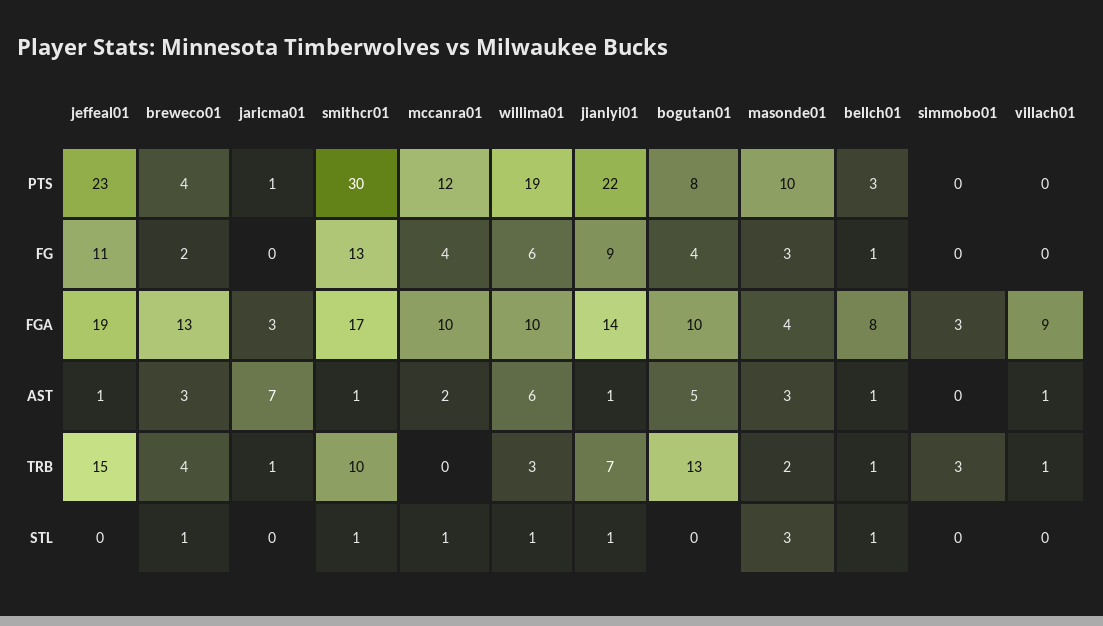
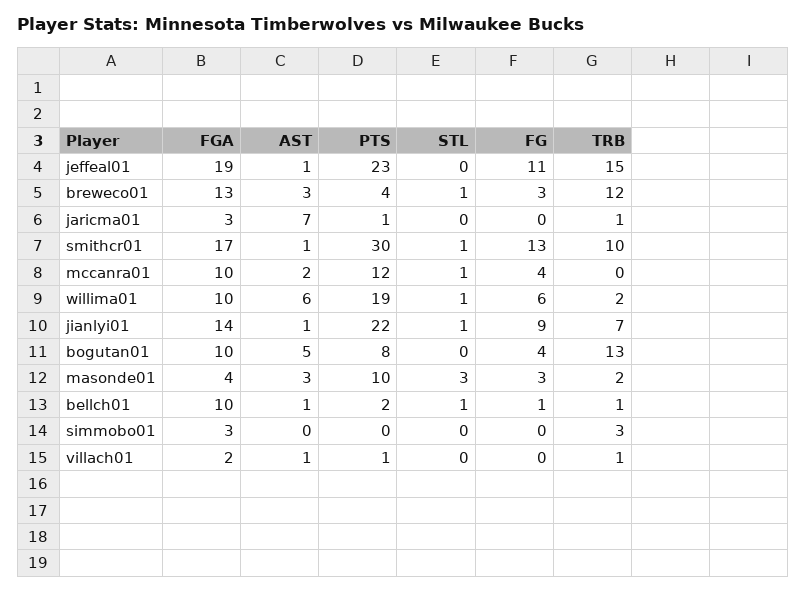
  {
    "jeffeal01": {
      "PTS": 23,
      "FG": 11,
      "FGA": 19,
      "AST": 1,
      "TRB": 15,
      "STL": 0
    },
    "breweco01": {
      "PTS": 4,
-     "FG": 2,
+     "FG": 3,
      "FGA": 13,
      "AST": 3,
-     "TRB": 4,
+     "TRB": 12,
      "STL": 1
    },
    "jaricma01": {
      "PTS": 1,
      "FG": 0,
      "FGA": 3,
      "AST": 7,
      "TRB": 1,
      "STL": 0
    },
    "smithcr01": {
      "PTS": 30,
      "FG": 13,
      "FGA": 17,
      "AST": 1,
      "TRB": 10,
      "STL": 1
    },
    "mccanra01": {
      "PTS": 12,
      "FG": 4,
      "FGA": 10,
      "AST": 2,
      "TRB": 0,
      "STL": 1
    },
    "willima01": {
      "PTS": 19,
      "FG": 6,
      "FGA": 10,
      "AST": 6,
-     "TRB": 3,
+     "TRB": 2,
      "STL": 1
    },
    "jianlyi01": {
      "PTS": 22,
      "FG": 9,
      "FGA": 14,
      "AST": 1,
      "TRB": 7,
      "STL": 1
    },
    "bogutan01": {
      "PTS": 8,
      "FG": 4,
      "FGA": 10,
      "AST": 5,
      "TRB": 13,
      "STL": 0
    },
    "masonde01": {
      "PTS": 10,
      "FG": 3,
      "FGA": 4,
      "AST": 3,
      "TRB": 2,
      "STL": 3
    },
    "bellch01": {
-     "PTS": 3,
+     "PTS": 2,
      "FG": 1,
-     "FGA": 8,
+     "FGA": 10,
      "AST": 1,
      "TRB": 1,
      "STL": 1
    },
    "simmobo01": {
      "PTS": 0,
      "FG": 0,
      "FGA": 3,
      "AST": 0,
      "TRB": 3,
      "STL": 0
    },
    "villach01": {
-     "PTS": 0,
+     "PTS": 1,
      "FG": 0,
-     "FGA": 9,
+     "FGA": 2,
      "AST": 1,
      "TRB": 1,
      "STL": 0
    }
  }

